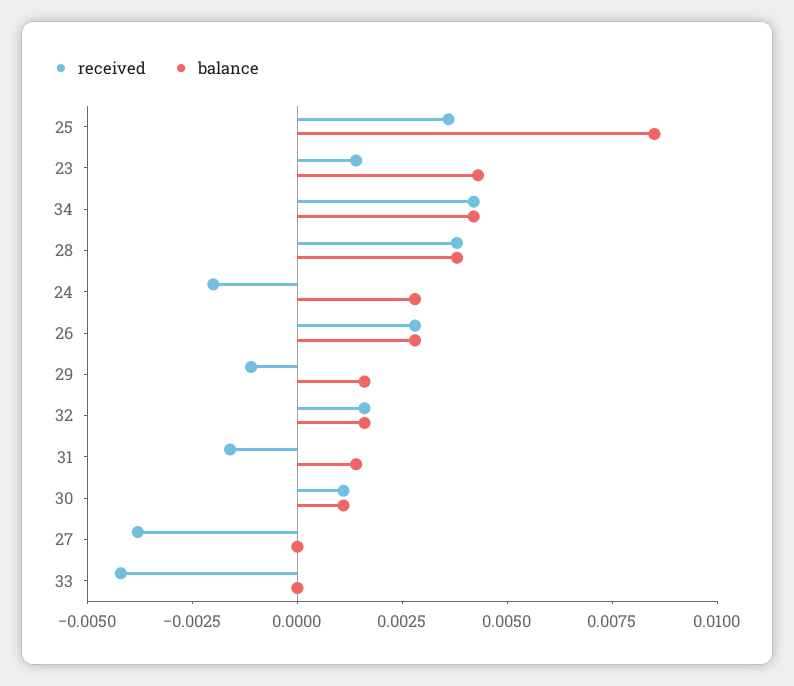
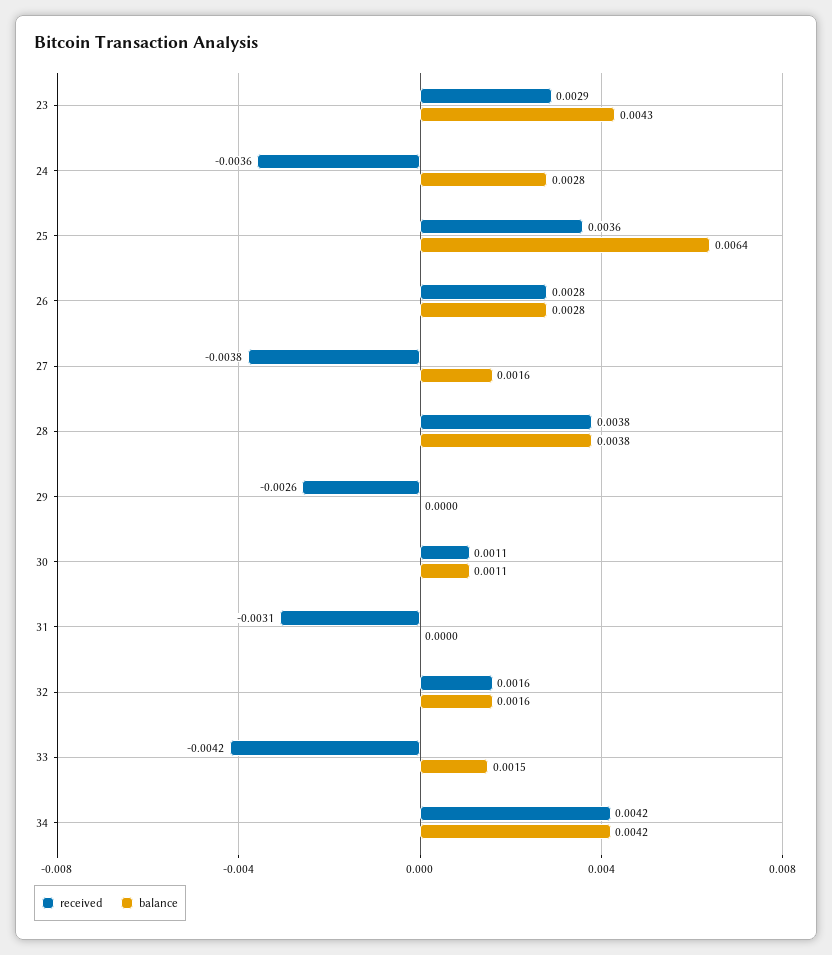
  {
    "received": {
      "25": 0.0036,
-     "23": 0.0015,
+     "23": 0.0029,
      "34": 0.0042,
      "28": 0.0038,
-     "24": -0.002,
+     "24": -0.0036,
      "26": 0.0028,
-     "29": -0.001,
+     "29": -0.0026,
      "32": 0.0016,
-     "31": -0.0015,
+     "31": -0.0031,
      "30": 0.0011,
      "27": -0.0038,
      "33": -0.0042
    },
    "balance": {
-     "25": 0.0085,
+     "25": 0.0064,
      "23": 0.0043,
      "34": 0.0042,
      "28": 0.0038,
      "24": 0.0028,
      "26": 0.0028,
-     "29": 0.0015,
+     "29": 0,
      "32": 0.0016,
-     "31": 0.0015,
+     "31": 0,
      "30": 0.0011,
-     "27": 0,
+     "27": 0.0016,
-     "33": 0
+     "33": 0.0015
    }
  }

